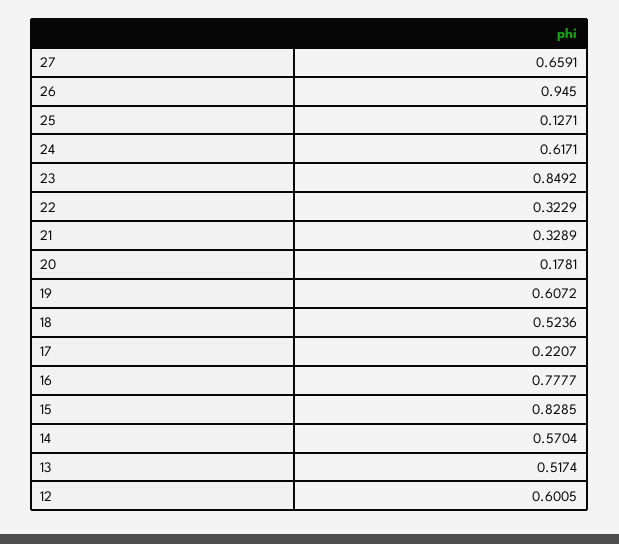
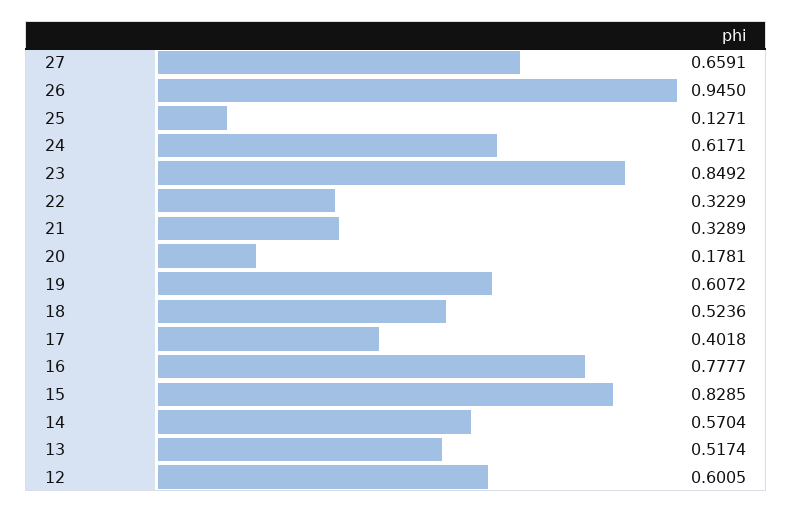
  {
    "27": 0.6591,
    "26": 0.945,
    "25": 0.1271,
    "24": 0.6171,
    "23": 0.8492,
    "22": 0.3229,
    "21": 0.3289,
    "20": 0.1781,
    "19": 0.6072,
    "18": 0.5236,
-   "17": 0.2207,
+   "17": 0.4018,
    "16": 0.7777,
    "15": 0.8285,
    "14": 0.5704,
    "13": 0.5174,
    "12": 0.6005
  }

